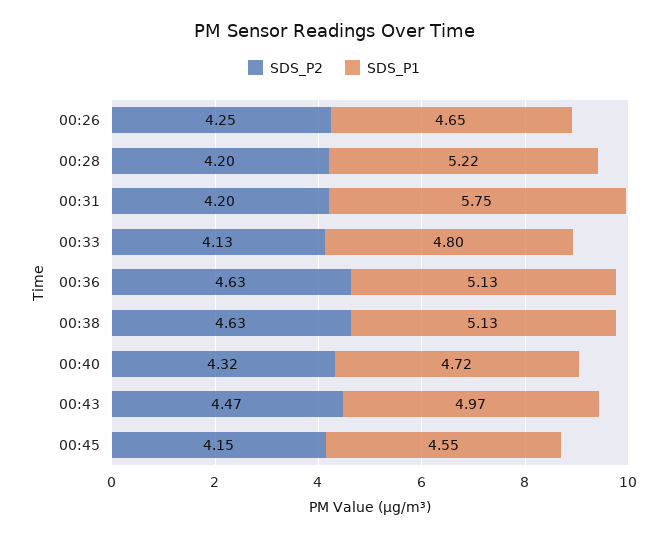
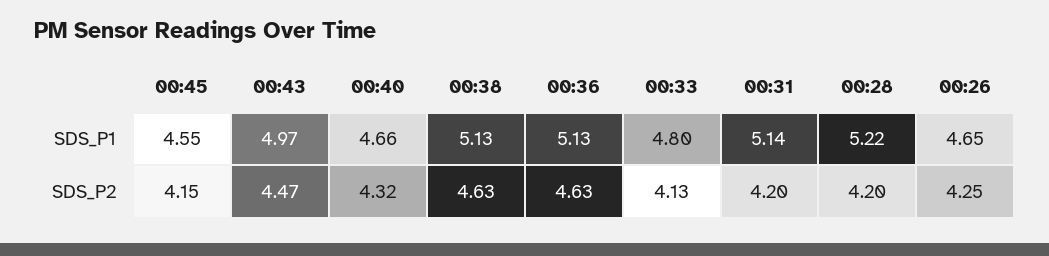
  {
    "SDS_P2": {
      "00:26": 4.25,
      "00:28": 4.2,
      "00:31": 4.2,
      "00:33": 4.13,
      "00:36": 4.63,
      "00:38": 4.63,
      "00:40": 4.32,
      "00:43": 4.47,
      "00:45": 4.15
    },
    "SDS_P1": {
      "00:26": 4.65,
      "00:28": 5.22,
-     "00:31": 5.75,
+     "00:31": 5.14,
      "00:33": 4.8,
      "00:36": 5.13,
      "00:38": 5.13,
-     "00:40": 4.72,
+     "00:40": 4.66,
      "00:43": 4.97,
      "00:45": 4.55
    }
  }

